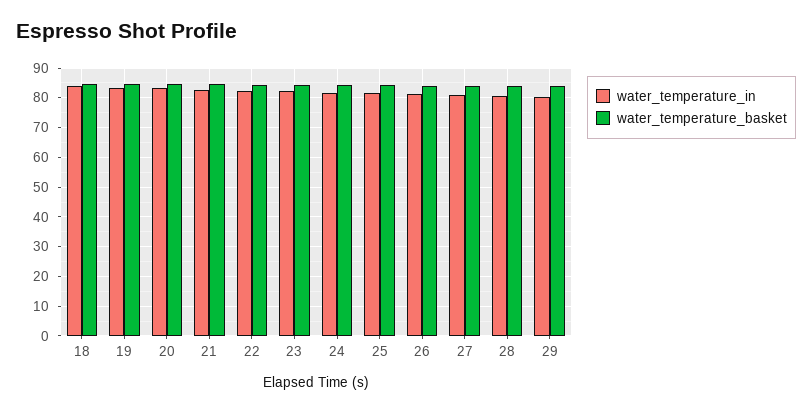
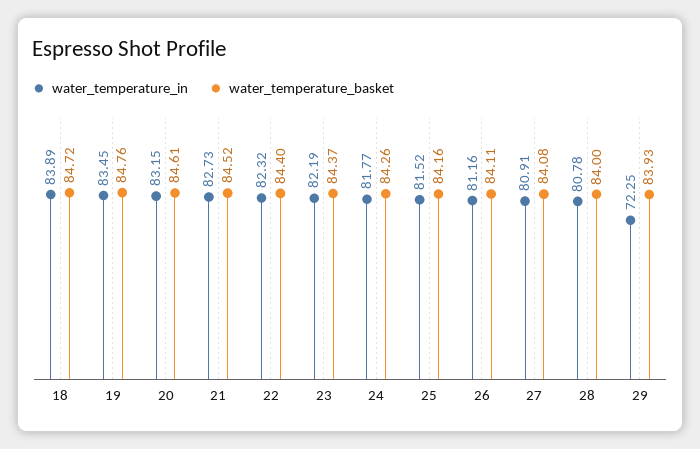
  {
    "water_temperature_in": {
      "18": 83.89,
      "19": 83.45,
      "20": 83.15,
      "21": 82.73,
      "22": 82.32,
      "23": 82.19,
      "24": 81.77,
      "25": 81.52,
      "26": 81.16,
      "27": 80.91,
      "28": 80.78,
-     "29": 80
+     "29": 72.25
    },
    "water_temperature_basket": {
      "18": 84.72,
      "19": 84.76,
      "20": 84.61,
      "21": 84.52,
      "22": 84.4,
      "23": 84.37,
      "24": 84.26,
      "25": 84.16,
      "26": 84.11,
      "27": 84.08,
      "28": 84,
      "29": 83.93
    }
  }

